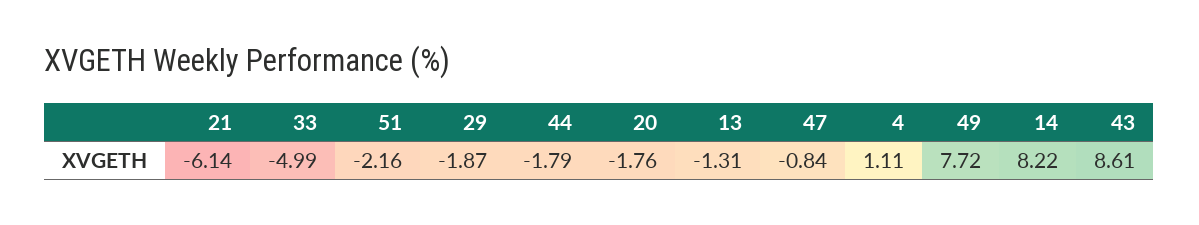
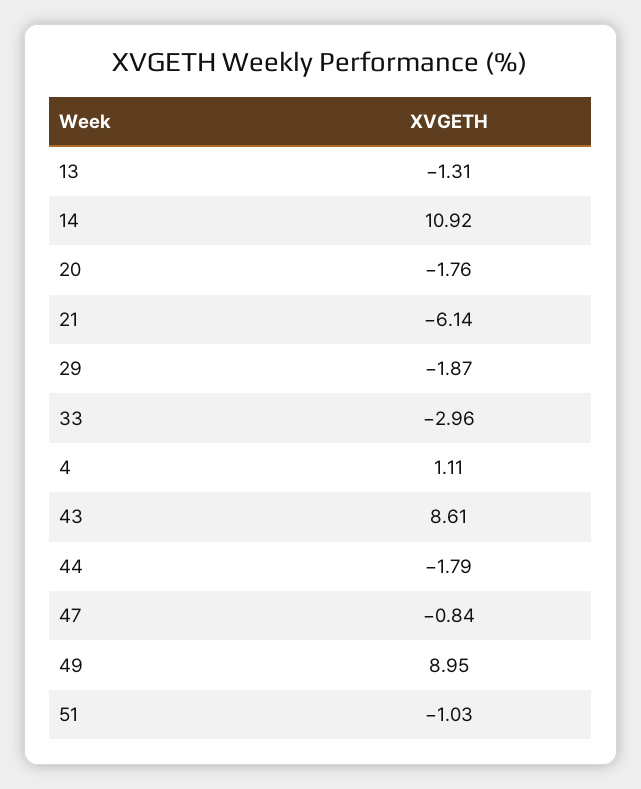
  {
    "21": -6.14,
-   "33": -4.99,
+   "33": -2.96,
-   "51": -2.16,
+   "51": -1.03,
    "29": -1.87,
    "44": -1.79,
    "20": -1.76,
    "13": -1.31,
    "47": -0.84,
    "4": 1.11,
-   "49": 7.72,
+   "49": 8.95,
-   "14": 8.22,
+   "14": 10.92,
    "43": 8.61
  }

